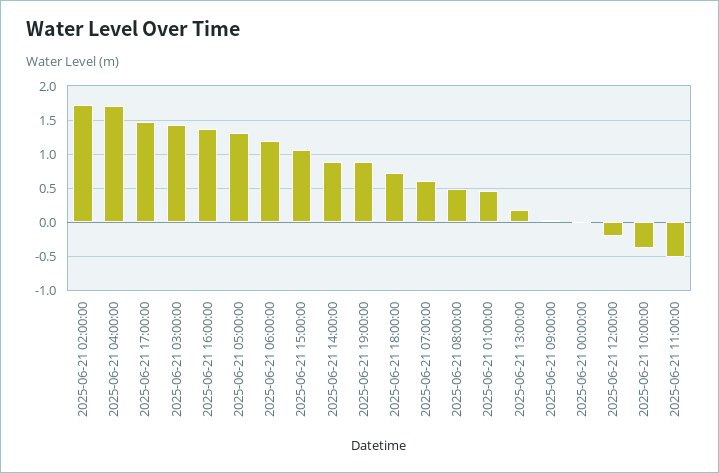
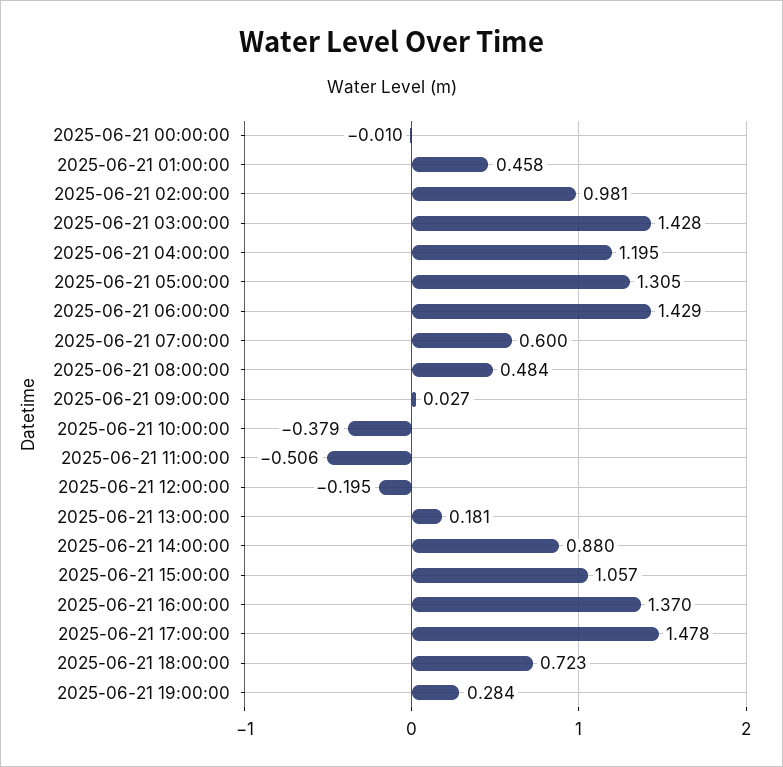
  {
-   "2025-06-21 02:00:00": 1.7,
+   "2025-06-21 02:00:00": 0.981,
-   "2025-06-21 04:00:00": 1.7,
+   "2025-06-21 04:00:00": 1.195,
    "2025-06-21 17:00:00": 1.478,
    "2025-06-21 03:00:00": 1.428,
    "2025-06-21 16:00:00": 1.37,
    "2025-06-21 05:00:00": 1.305,
-   "2025-06-21 06:00:00": 1.2,
+   "2025-06-21 06:00:00": 1.429,
    "2025-06-21 15:00:00": 1.057,
    "2025-06-21 14:00:00": 0.88,
-   "2025-06-21 19:00:00": 0.9,
+   "2025-06-21 19:00:00": 0.284,
    "2025-06-21 18:00:00": 0.723,
    "2025-06-21 07:00:00": 0.6,
    "2025-06-21 08:00:00": 0.484,
    "2025-06-21 01:00:00": 0.458,
    "2025-06-21 13:00:00": 0.181,
    "2025-06-21 09:00:00": 0.027,
    "2025-06-21 00:00:00": -0.01,
    "2025-06-21 12:00:00": -0.195,
    "2025-06-21 10:00:00": -0.379,
    "2025-06-21 11:00:00": -0.506
  }

